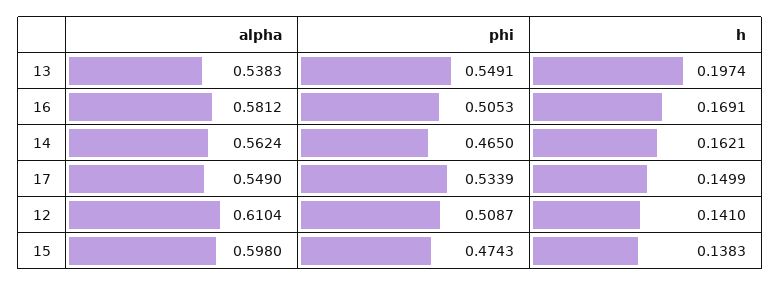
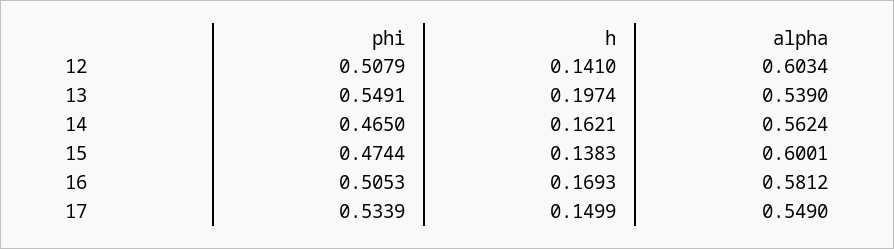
  {
    "alpha": {
-     "13": 0.5383,
+     "13": 0.539,
      "16": 0.5812,
      "14": 0.5624,
      "17": 0.549,
-     "12": 0.6104,
+     "12": 0.6034,
-     "15": 0.598
+     "15": 0.6001
    },
    "phi": {
      "13": 0.5491,
      "16": 0.5053,
      "14": 0.465,
      "17": 0.5339,
-     "12": 0.5087,
+     "12": 0.5079,
-     "15": 0.4743
+     "15": 0.4744
    },
    "h": {
      "13": 0.1974,
-     "16": 0.1691,
+     "16": 0.1693,
      "14": 0.1621,
      "17": 0.1499,
      "12": 0.141,
      "15": 0.1383
    }
  }

